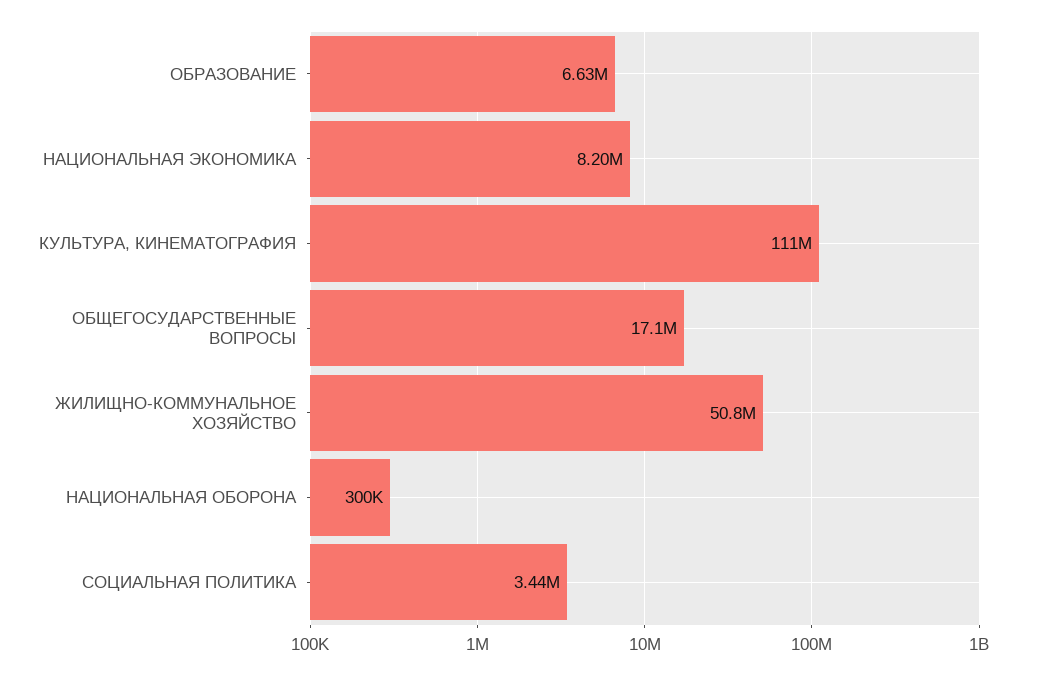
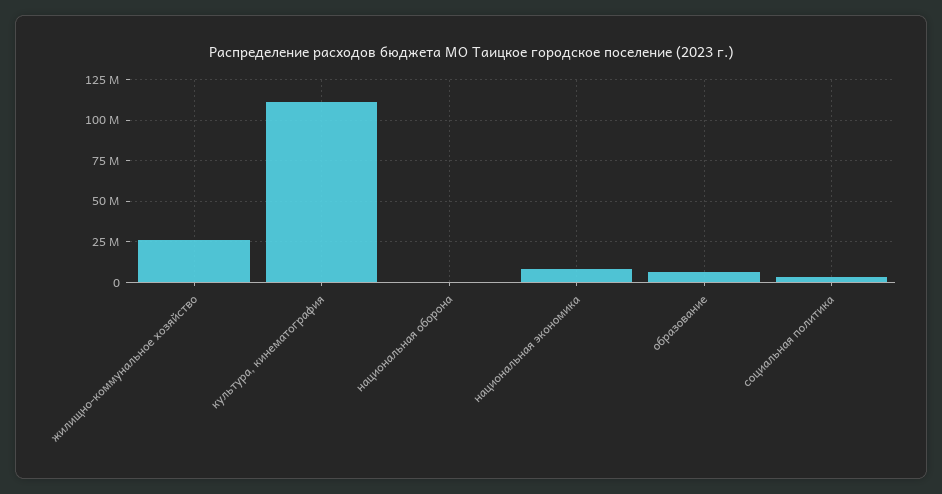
  {
    "ОБРАЗОВАНИЕ": 6630000,
    "НАЦИОНАЛЬНАЯ ЭКОНОМИКА": 8200000,
    "КУЛЬТУРА, КИНЕМАТОГРАФИЯ": 111000000,
-   "ОБЩЕГОСУДАРСТВЕННЫЕ ВОПРОСЫ": 17100000,
-   "ЖИЛИЩНО-КОММУНАЛЬНОЕ ХОЗЯЙСТВО": 50800000,
+   "ЖИЛИЩНО-КОММУНАЛЬНОЕ ХОЗЯЙСТВО": 25000000,
    "НАЦИОНАЛЬНАЯ ОБОРОНА": 300000,
    "СОЦИАЛЬНАЯ ПОЛИТИКА": 3440000
  }

